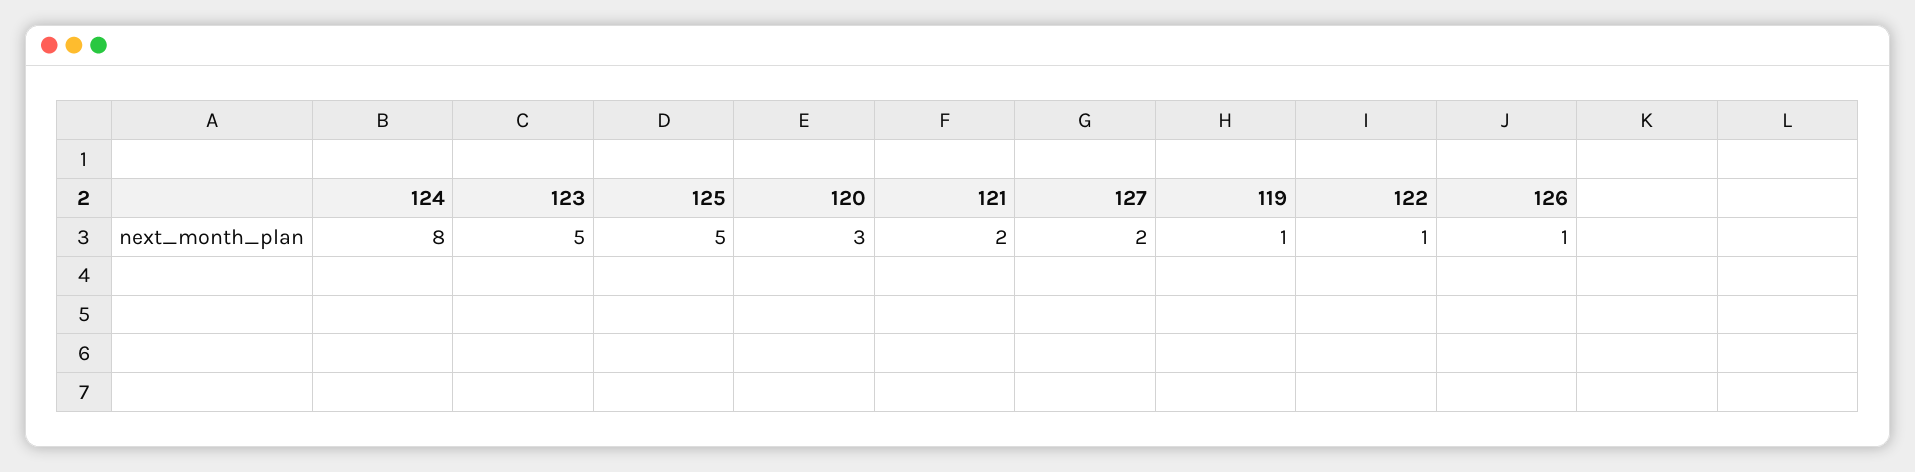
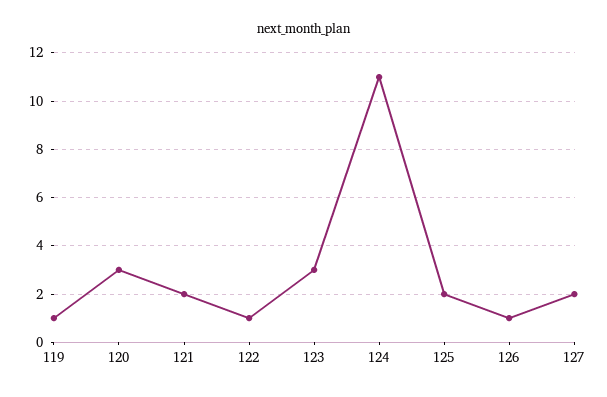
  {
-   "124": 8,
+   "124": 11,
-   "123": 5,
+   "123": 3,
-   "125": 5,
+   "125": 2,
    "120": 3,
    "121": 2,
    "127": 2,
    "119": 1,
    "122": 1,
    "126": 1
  }

